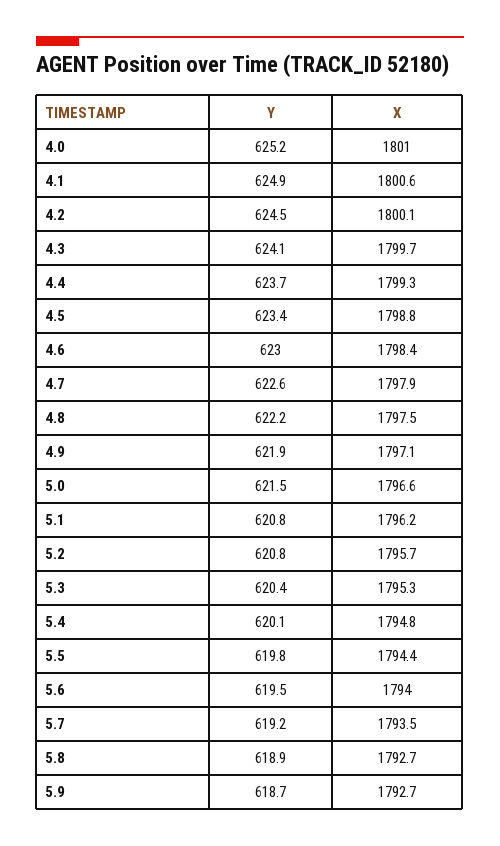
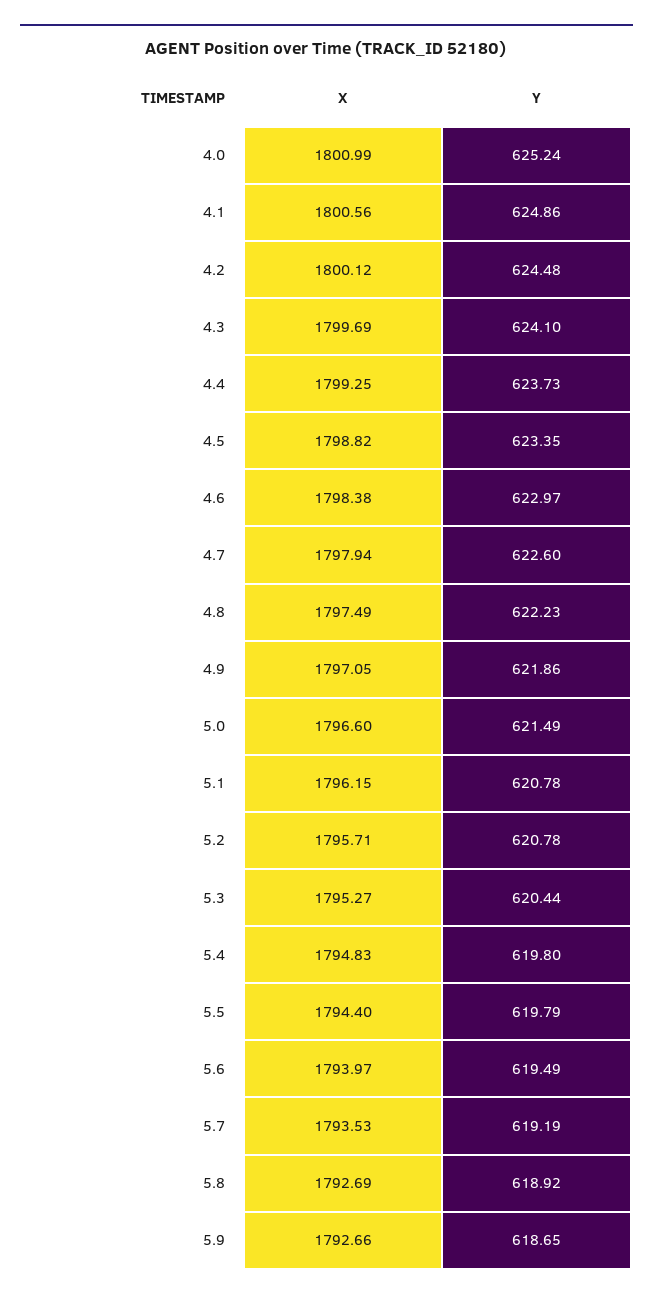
  {
    "Y": {
      "4.0": 625.24,
      "4.1": 624.86,
      "4.2": 624.48,
      "4.3": 624.1,
      "4.4": 623.73,
      "4.5": 623.35,
      "4.6": 622.97,
      "4.7": 622.6,
      "4.8": 622.23,
      "4.9": 621.86,
      "5.0": 621.49,
      "5.1": 620.78,
      "5.2": 620.78,
      "5.3": 620.44,
-     "5.4": 620.1,
+     "5.4": 619.8,
      "5.5": 619.79,
      "5.6": 619.49,
      "5.7": 619.19,
      "5.8": 618.92,
      "5.9": 618.65
    },
    "X": {
      "4.0": 1800.99,
      "4.1": 1800.56,
      "4.2": 1800.12,
      "4.3": 1799.69,
      "4.4": 1799.25,
      "4.5": 1798.82,
      "4.6": 1798.38,
      "4.7": 1797.94,
      "4.8": 1797.49,
      "4.9": 1797.05,
      "5.0": 1796.6,
      "5.1": 1796.15,
      "5.2": 1795.71,
      "5.3": 1795.27,
      "5.4": 1794.83,
      "5.5": 1794.4,
      "5.6": 1793.97,
      "5.7": 1793.53,
      "5.8": 1792.69,
      "5.9": 1792.66
    }
  }

